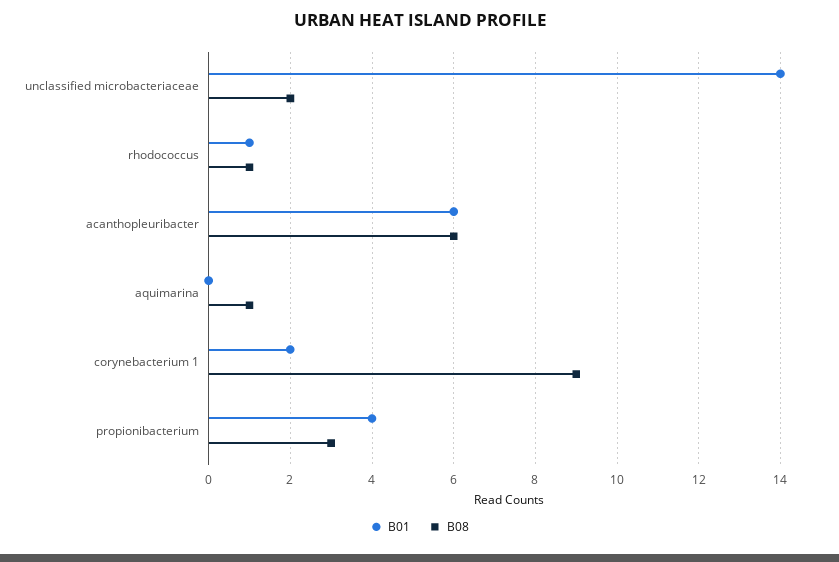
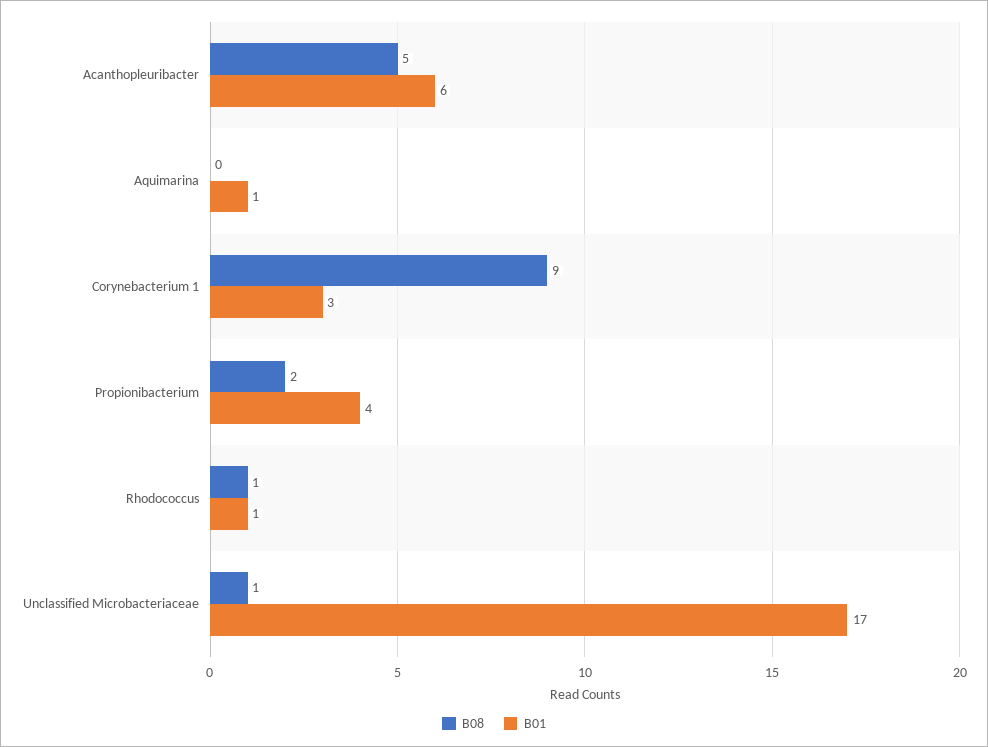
  {
    "B01": {
-     "unclassified microbacteriaceae": 14,
+     "unclassified microbacteriaceae": 17,
      "rhodococcus": 1,
      "acanthopleuribacter": 6,
-     "aquimarina": 0,
+     "aquimarina": 1,
-     "corynebacterium 1": 2,
+     "corynebacterium 1": 3,
      "propionibacterium": 4
    },
    "B08": {
-     "unclassified microbacteriaceae": 2,
+     "unclassified microbacteriaceae": 1,
      "rhodococcus": 1,
-     "acanthopleuribacter": 6,
+     "acanthopleuribacter": 5,
-     "aquimarina": 1,
+     "aquimarina": 0,
      "corynebacterium 1": 9,
-     "propionibacterium": 3
+     "propionibacterium": 2
    }
  }

